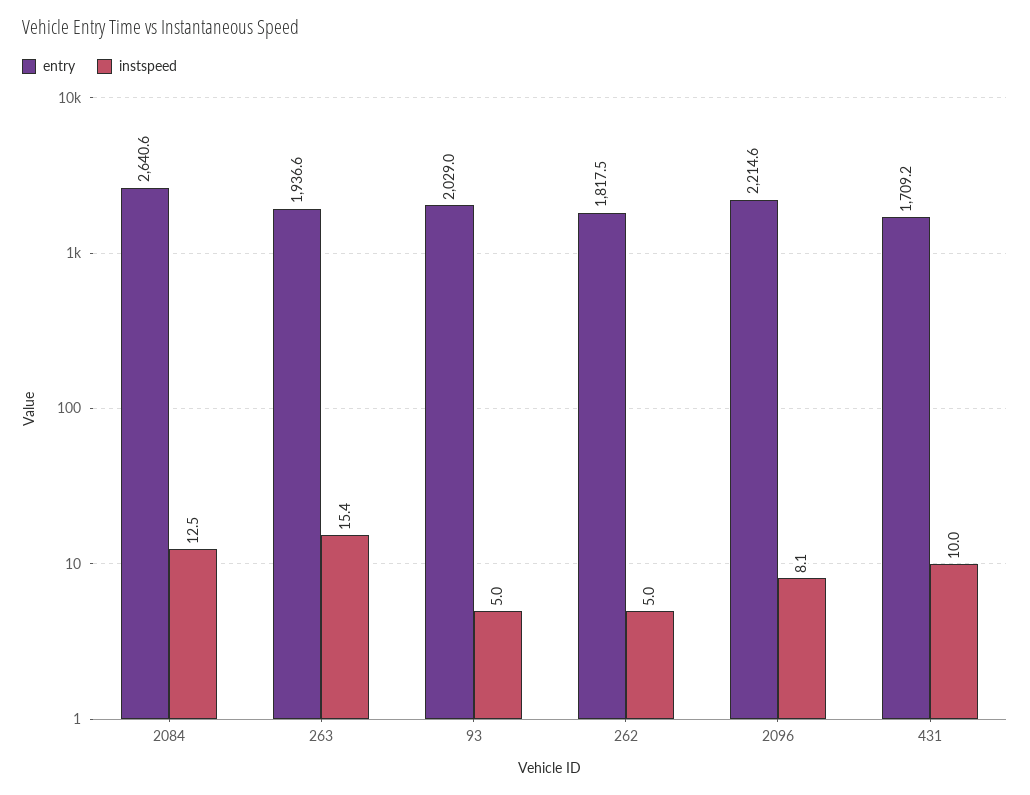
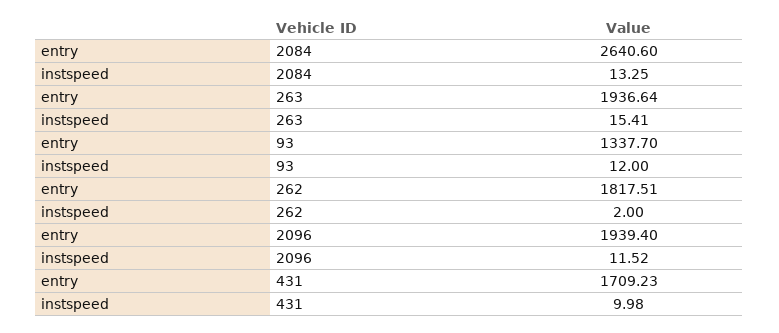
  {
    "entry": {
      "2084": 2640.6,
      "263": 1936.64,
-     "93": 2029,
+     "93": 1337.7,
      "262": 1817.51,
-     "2096": 2214.6,
+     "2096": 1939.4,
      "431": 1709.23
    },
    "instspeed": {
-     "2084": 12.5,
+     "2084": 13.25,
      "263": 15.41,
-     "93": 5,
+     "93": 12,
-     "262": 5,
+     "262": 2,
-     "2096": 8.1,
+     "2096": 11.52,
      "431": 9.98
    }
  }

